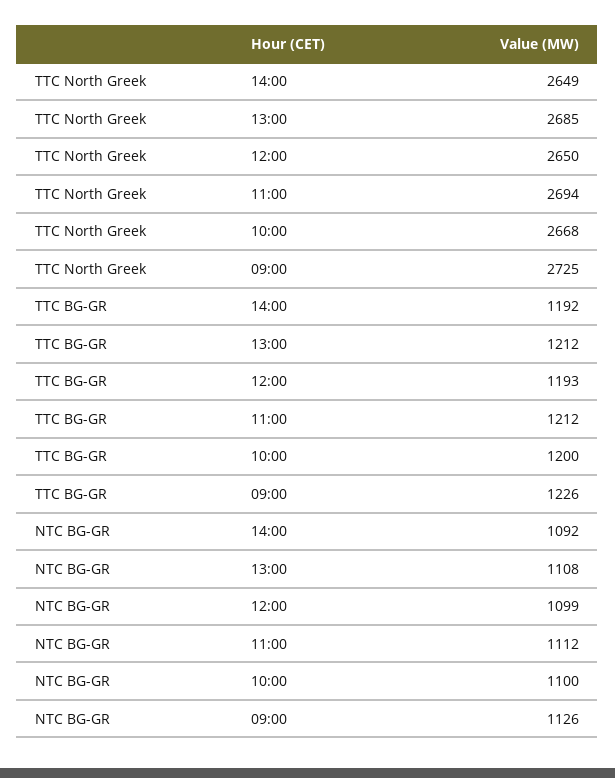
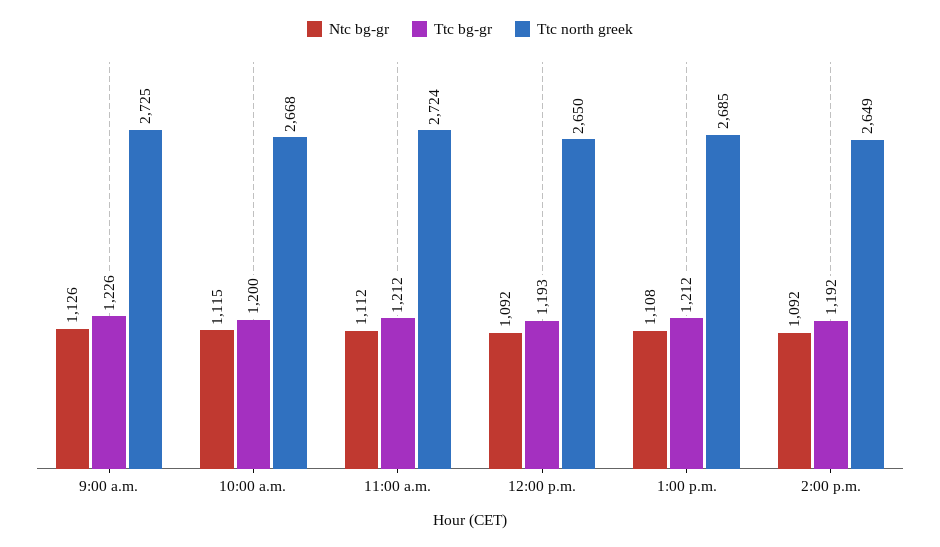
  {
    "TTC North Greek": {
      "14:00": 2649,
      "13:00": 2685,
      "12:00": 2650,
-     "11:00": 2694,
+     "11:00": 2724,
      "10:00": 2668,
      "09:00": 2725
    },
    "TTC BG-GR": {
      "14:00": 1192,
      "13:00": 1212,
      "12:00": 1193,
      "11:00": 1212,
      "10:00": 1200,
      "09:00": 1226
    },
    "NTC BG-GR": {
      "14:00": 1092,
      "13:00": 1108,
-     "12:00": 1099,
+     "12:00": 1092,
      "11:00": 1112,
-     "10:00": 1100,
+     "10:00": 1115,
      "09:00": 1126
    }
  }

